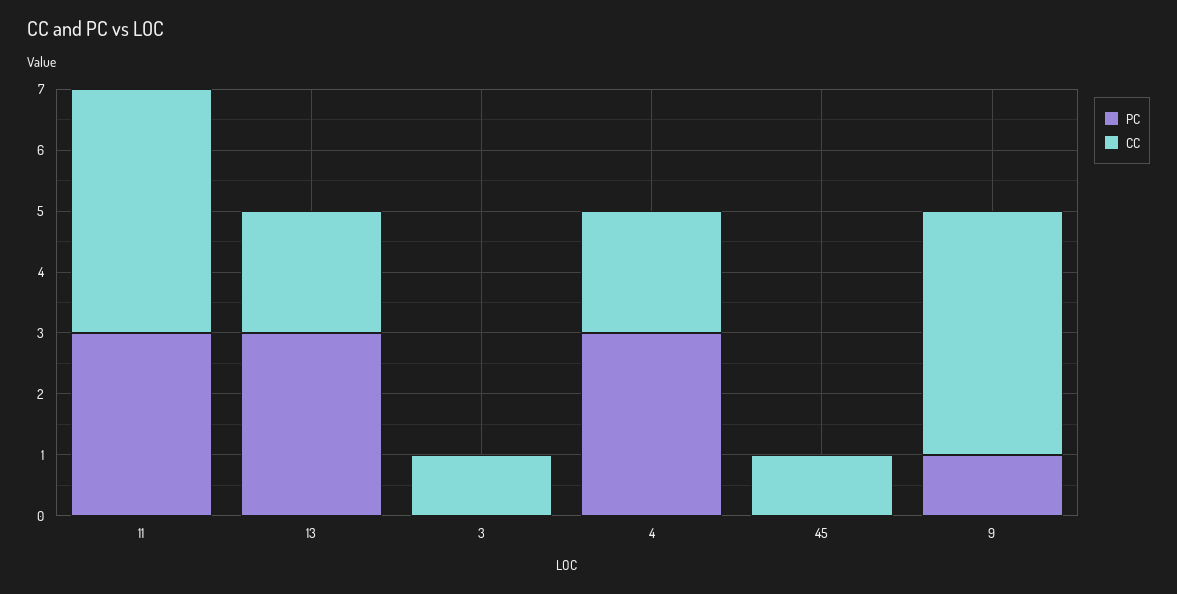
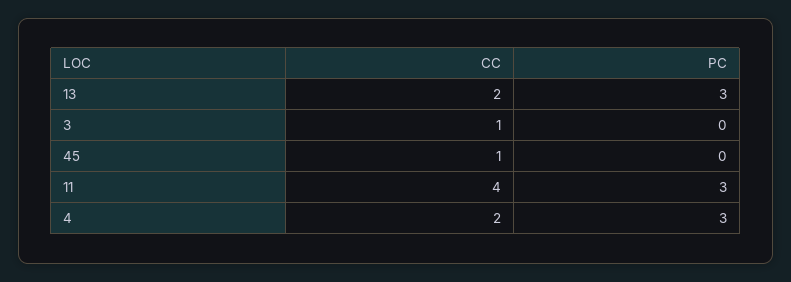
  {
    "PC": {
      "11": 3,
      "13": 3,
      "3": 0,
      "4": 3,
-     "45": 0,
+     "45": 0
-     "9": 1
    },
    "CC": {
      "11": 4,
      "13": 2,
      "3": 1,
      "4": 2,
-     "45": 1,
+     "45": 1
-     "9": 4
    }
  }

